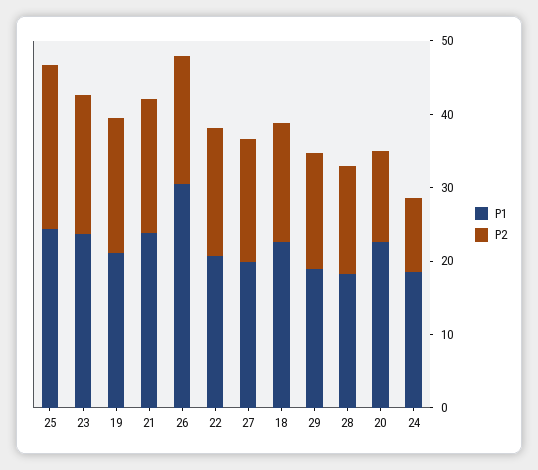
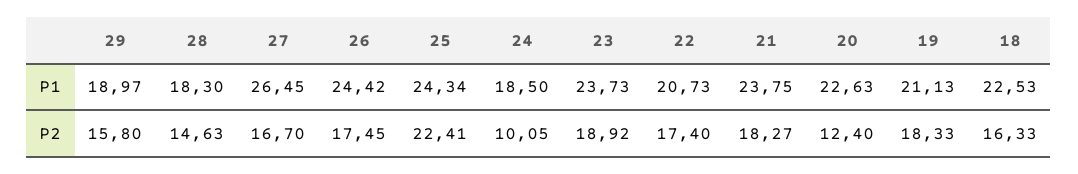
  {
    "P1": {
      "25": 24.34,
      "23": 23.73,
      "19": 21.13,
      "21": 23.75,
-     "26": 30,
+     "26": 24.42,
      "22": 20.73,
-     "27": 20,
+     "27": 26.45,
      "18": 22.53,
      "29": 18.97,
      "28": 18.3,
      "20": 22.63,
      "24": 18.5
    },
    "P2": {
      "25": 22.41,
      "23": 18.92,
      "19": 18.33,
      "21": 18.27,
      "26": 17.45,
      "22": 17.4,
      "27": 16.7,
      "18": 16.33,
      "29": 15.8,
      "28": 14.63,
      "20": 12.4,
      "24": 10.05
    }
  }

